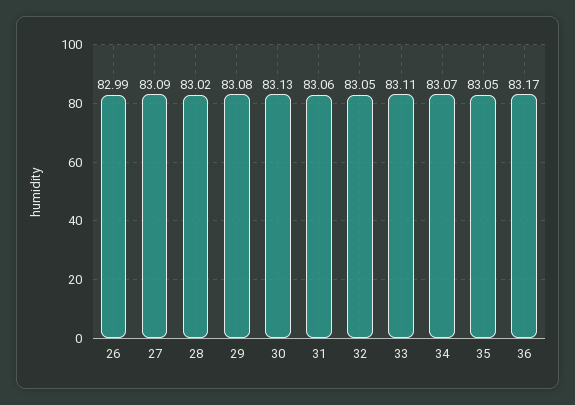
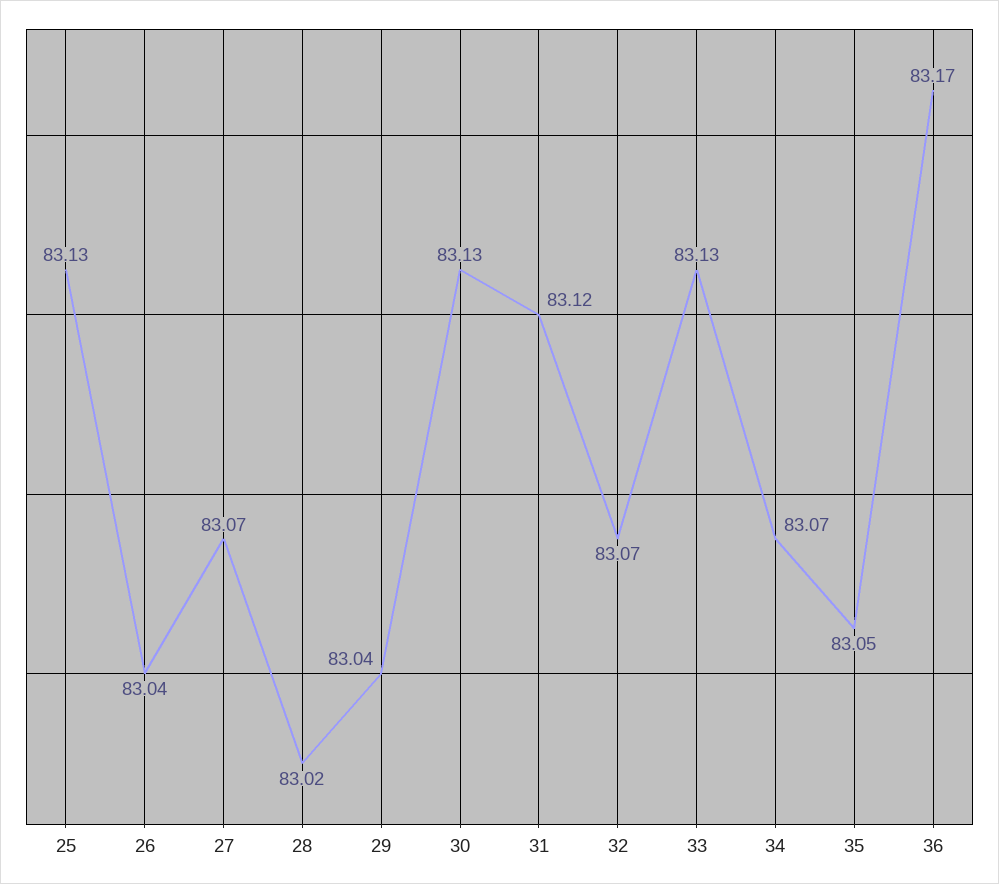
  {
-   "26": 82.99,
+   "26": 83.04,
-   "27": 83.09,
+   "27": 83.07,
    "28": 83.02,
-   "29": 83.08,
+   "29": 83.04,
    "30": 83.13,
-   "31": 83.06,
+   "31": 83.12,
-   "32": 83.05,
+   "32": 83.07,
-   "33": 83.11,
+   "33": 83.13,
    "34": 83.07,
    "35": 83.05,
-   "36": 83.17
+   "36": 83.17,
+   "25": 83.13
  }

